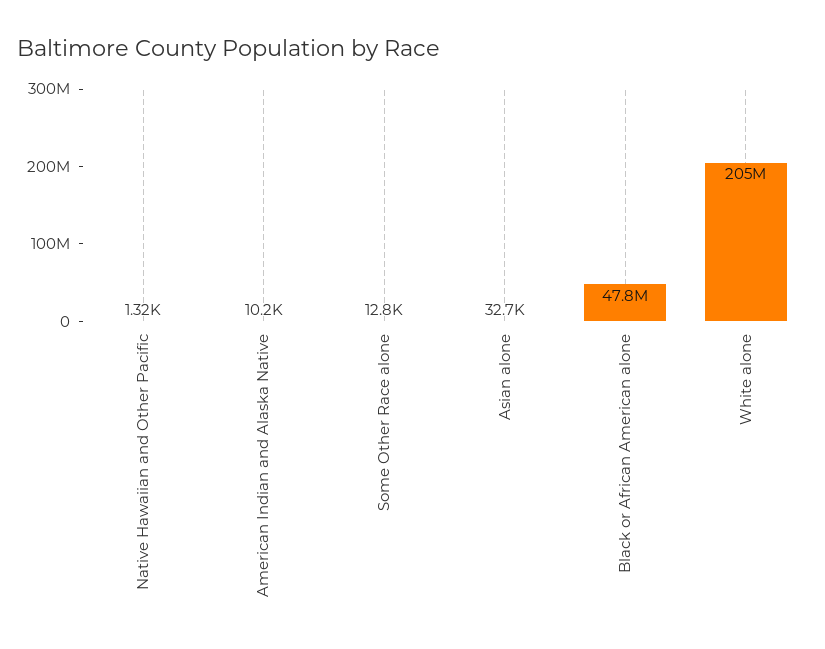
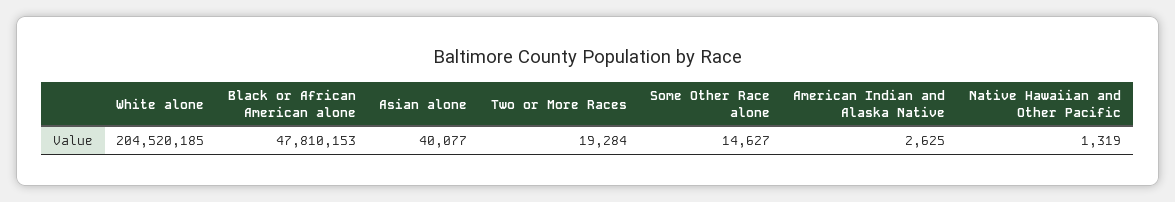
  {
    "Native Hawaiian and Other Pacific": 1319,
-   "American Indian and Alaska Native": 10200,
+   "American Indian and Alaska Native": 2625,
-   "Some Other Race alone": 12800,
+   "Some Other Race alone": 14627,
-   "Asian alone": 32700,
+   "Asian alone": 40077,
    "Black or African American alone": 47810153,
-   "White alone": 204520185
+   "White alone": 204520185,
+   "Two or More Races": 19284
  }

